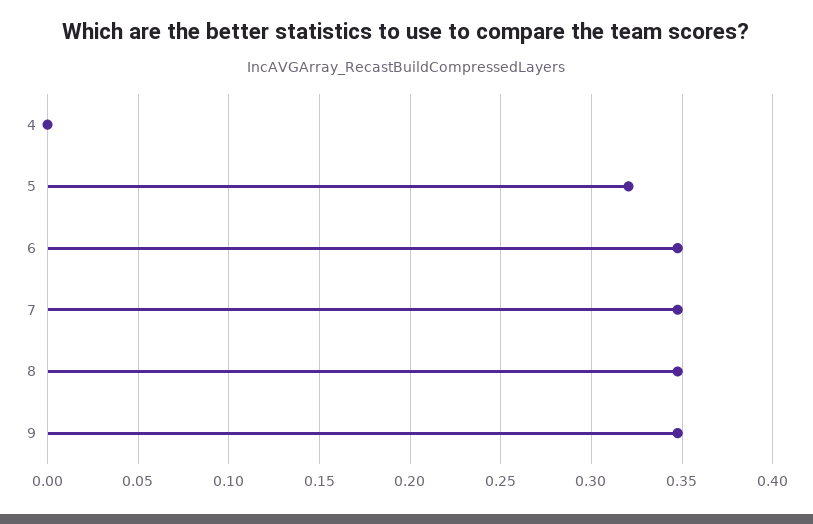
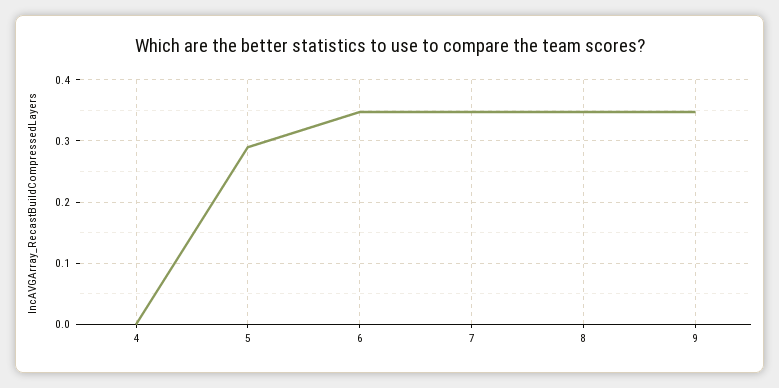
  {
    "4": 0,
-   "5": 0.32,
+   "5": 0.29,
    "6": 0.35,
    "7": 0.35,
    "8": 0.35,
    "9": 0.35
  }

